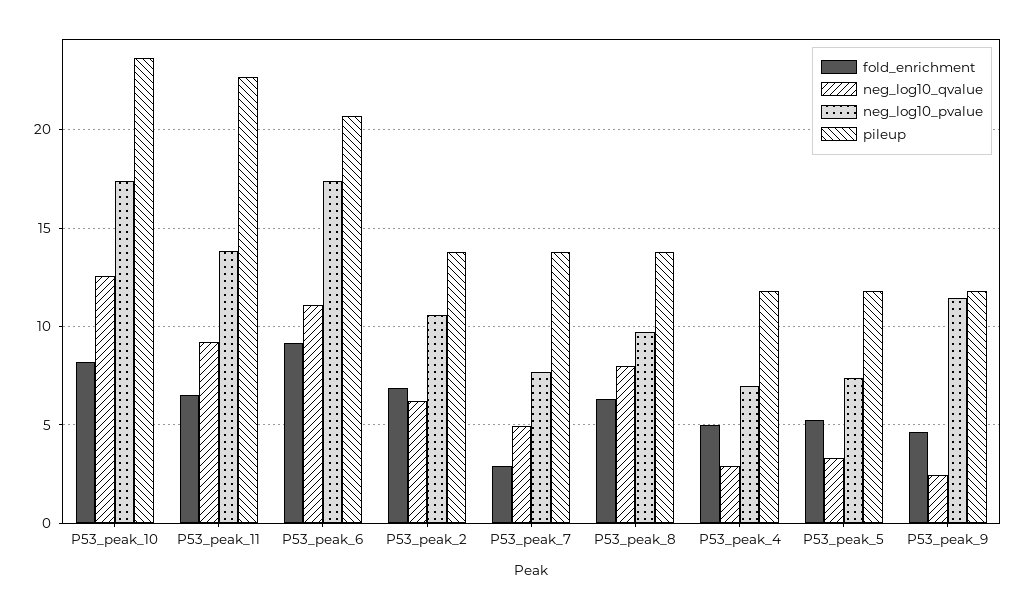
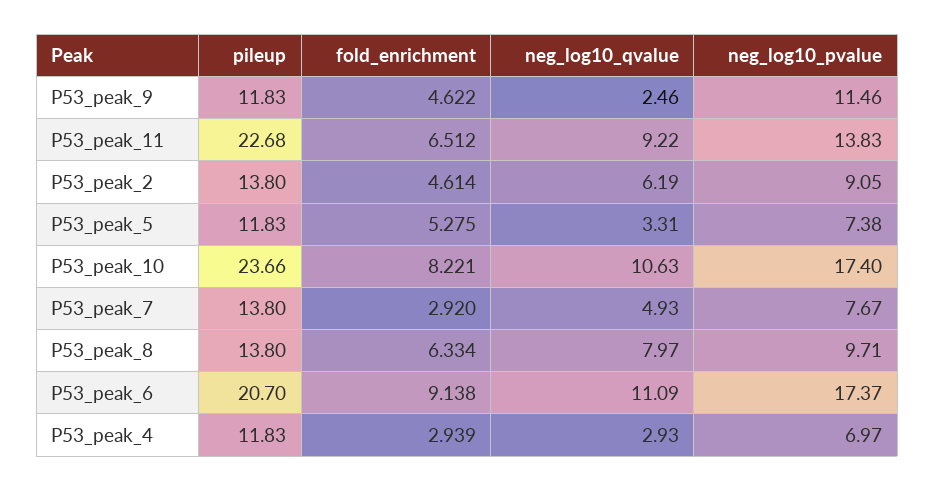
  {
    "fold_enrichment": {
      "P53_peak_10": 8.221,
      "P53_peak_11": 6.512,
      "P53_peak_6": 9.138,
-     "P53_peak_2": 7,
+     "P53_peak_2": 4.614,
      "P53_peak_7": 2.92,
      "P53_peak_8": 6.334,
-     "P53_peak_4": 5,
+     "P53_peak_4": 2.939,
      "P53_peak_5": 5.275,
      "P53_peak_9": 4.622
    },
    "neg_log10_qvalue": {
-     "P53_peak_10": 12.5,
+     "P53_peak_10": 10.63,
      "P53_peak_11": 9.22,
      "P53_peak_6": 11.09,
      "P53_peak_2": 6.19,
      "P53_peak_7": 4.93,
      "P53_peak_8": 7.97,
      "P53_peak_4": 2.93,
      "P53_peak_5": 3.31,
      "P53_peak_9": 2.46
    },
    "neg_log10_pvalue": {
      "P53_peak_10": 17.4,
      "P53_peak_11": 13.83,
      "P53_peak_6": 17.37,
-     "P53_peak_2": 10.5,
+     "P53_peak_2": 9.05,
      "P53_peak_7": 7.67,
      "P53_peak_8": 9.71,
      "P53_peak_4": 6.97,
      "P53_peak_5": 7.38,
      "P53_peak_9": 11.46
    },
    "pileup": {
      "P53_peak_10": 23.66,
      "P53_peak_11": 22.68,
      "P53_peak_6": 20.7,
      "P53_peak_2": 13.8,
      "P53_peak_7": 13.8,
      "P53_peak_8": 13.8,
      "P53_peak_4": 11.83,
      "P53_peak_5": 11.83,
      "P53_peak_9": 11.83
    }
  }

